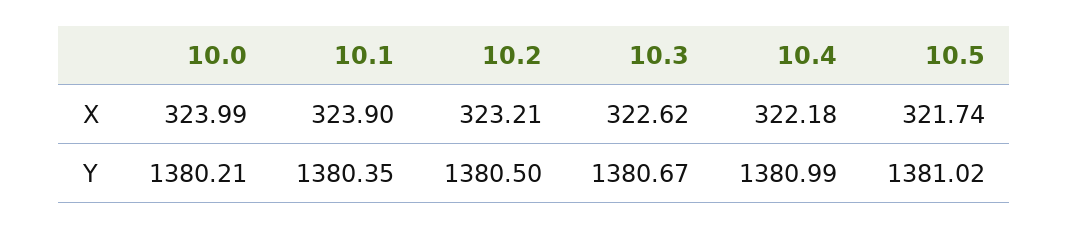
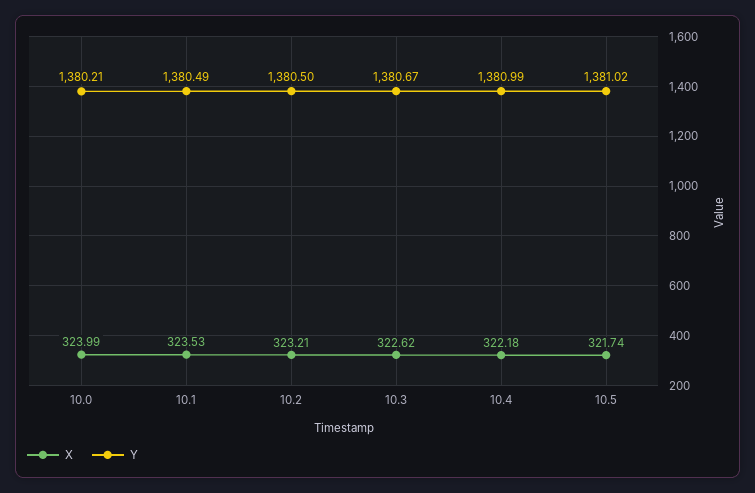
  {
    "X": {
      "10.0": 323.99,
-     "10.1": 323.9,
+     "10.1": 323.53,
      "10.2": 323.21,
      "10.3": 322.62,
      "10.4": 322.18,
      "10.5": 321.74
    },
    "Y": {
      "10.0": 1380.21,
-     "10.1": 1380.35,
+     "10.1": 1380.49,
      "10.2": 1380.5,
      "10.3": 1380.67,
      "10.4": 1380.99,
      "10.5": 1381.02
    }
  }

